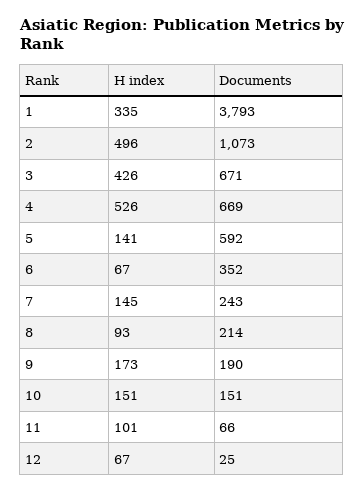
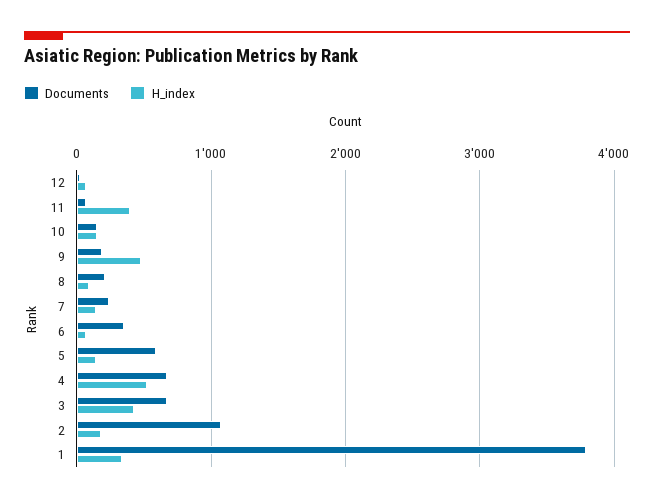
  {
    "H index": {
      "1": 335,
-     "2": 496,
+     "2": 200,
      "3": 426,
      "4": 526,
      "5": 141,
      "6": 67,
      "7": 145,
      "8": 93,
-     "9": 173,
+     "9": 500,
      "10": 151,
-     "11": 101,
+     "11": 400,
      "12": 67
    },
    "Documents": {
      "1": 3793,
      "2": 1073,
      "3": 671,
      "4": 669,
      "5": 592,
      "6": 352,
      "7": 243,
      "8": 214,
      "9": 190,
      "10": 151,
      "11": 66,
      "12": 25
    }
  }

